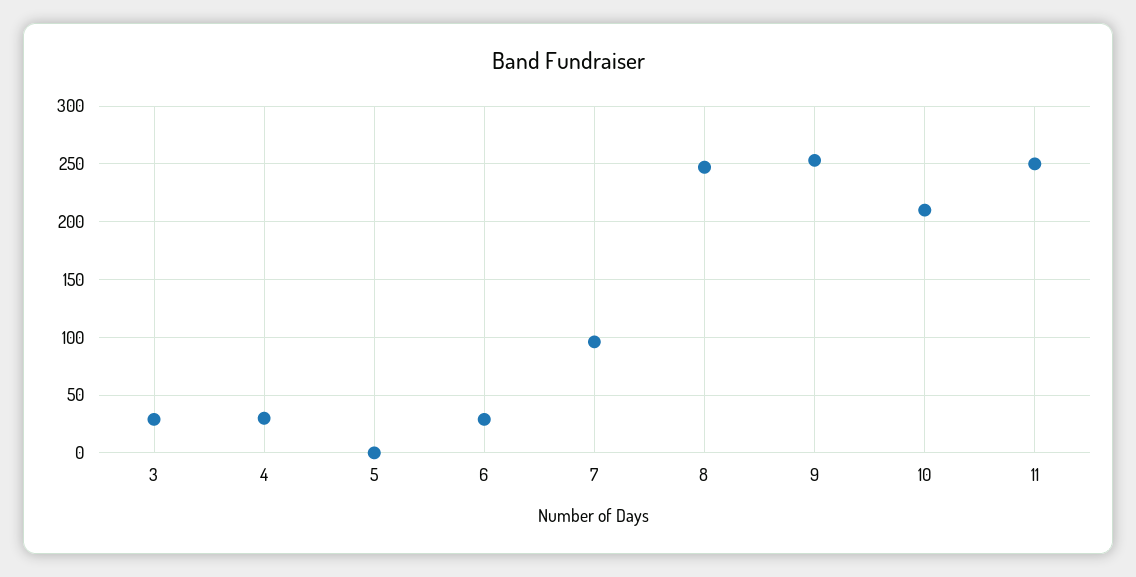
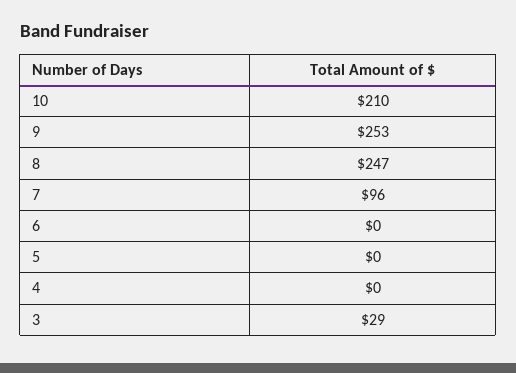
  {
    "3": 29,
-   "4": 30,
+   "4": 0,
    "5": 0,
-   "6": 30,
+   "6": 0,
    "7": 96,
    "8": 247,
    "9": 253,
-   "10": 210,
+   "10": 210
-   "11": 250
  }

